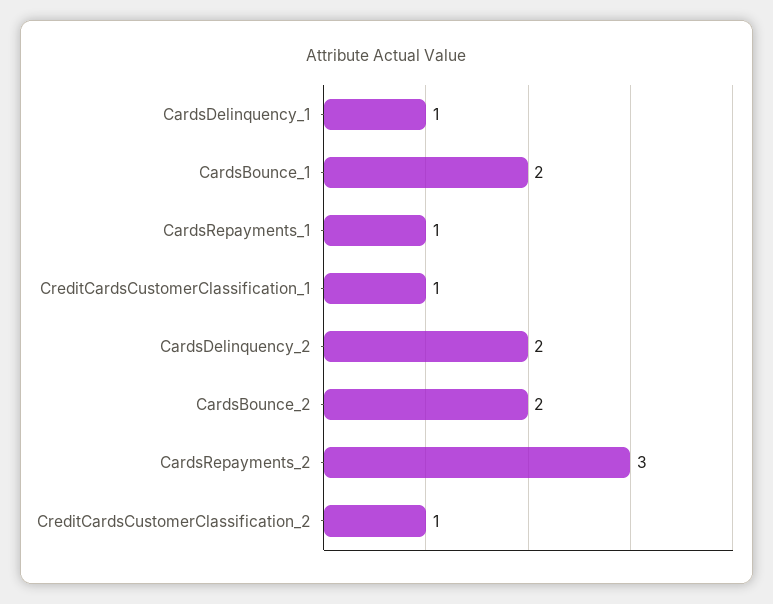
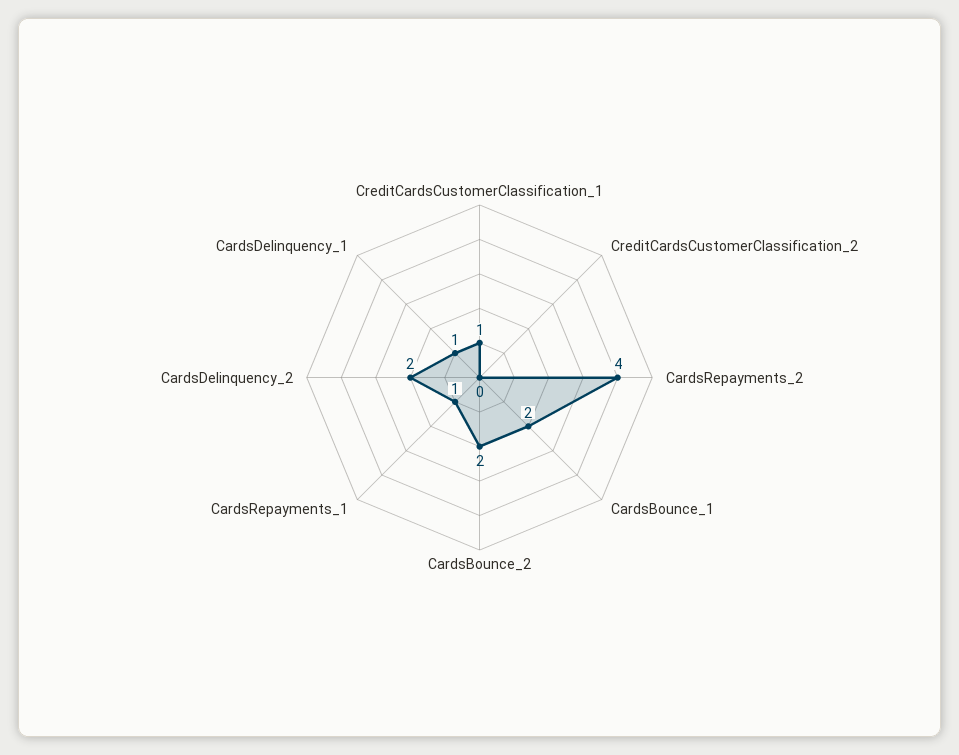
  {
    "CardsDelinquency_1": 1,
    "CardsBounce_1": 2,
    "CardsRepayments_1": 1,
    "CreditCardsCustomerClassification_1": 1,
    "CardsDelinquency_2": 2,
    "CardsBounce_2": 2,
-   "CardsRepayments_2": 3,
+   "CardsRepayments_2": 4,
-   "CreditCardsCustomerClassification_2": 1
+   "CreditCardsCustomerClassification_2": 0
  }

